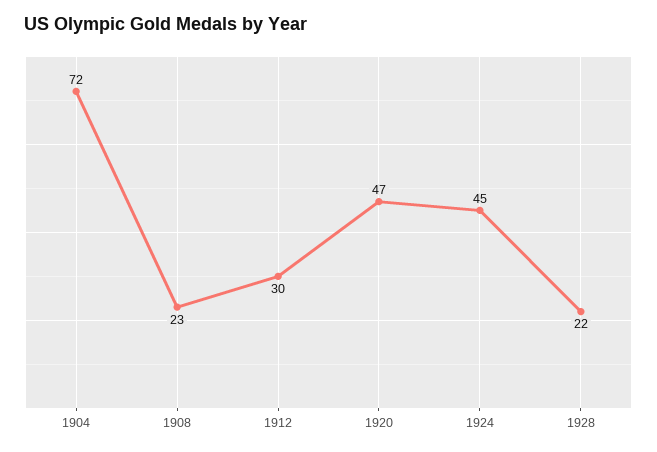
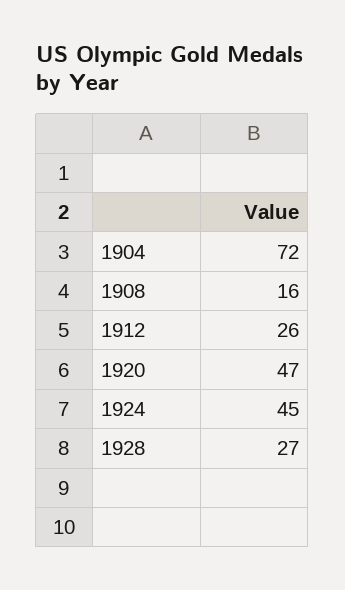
  {
    "1904": 72,
-   "1908": 23,
+   "1908": 16,
-   "1912": 30,
+   "1912": 26,
    "1920": 47,
    "1924": 45,
-   "1928": 22
+   "1928": 27
  }

